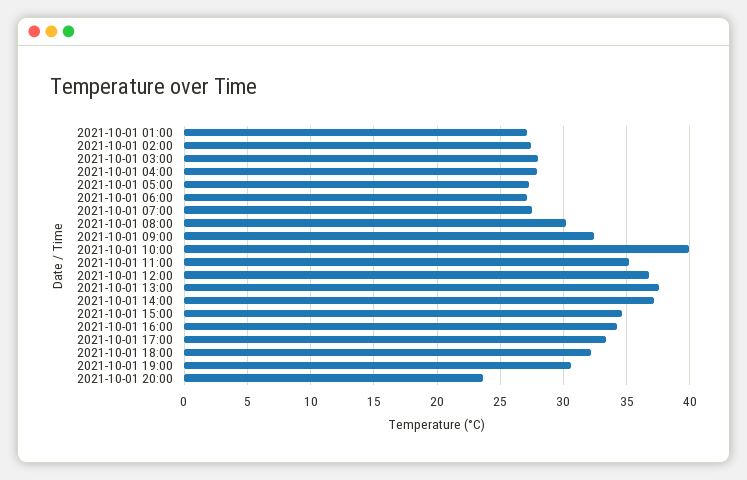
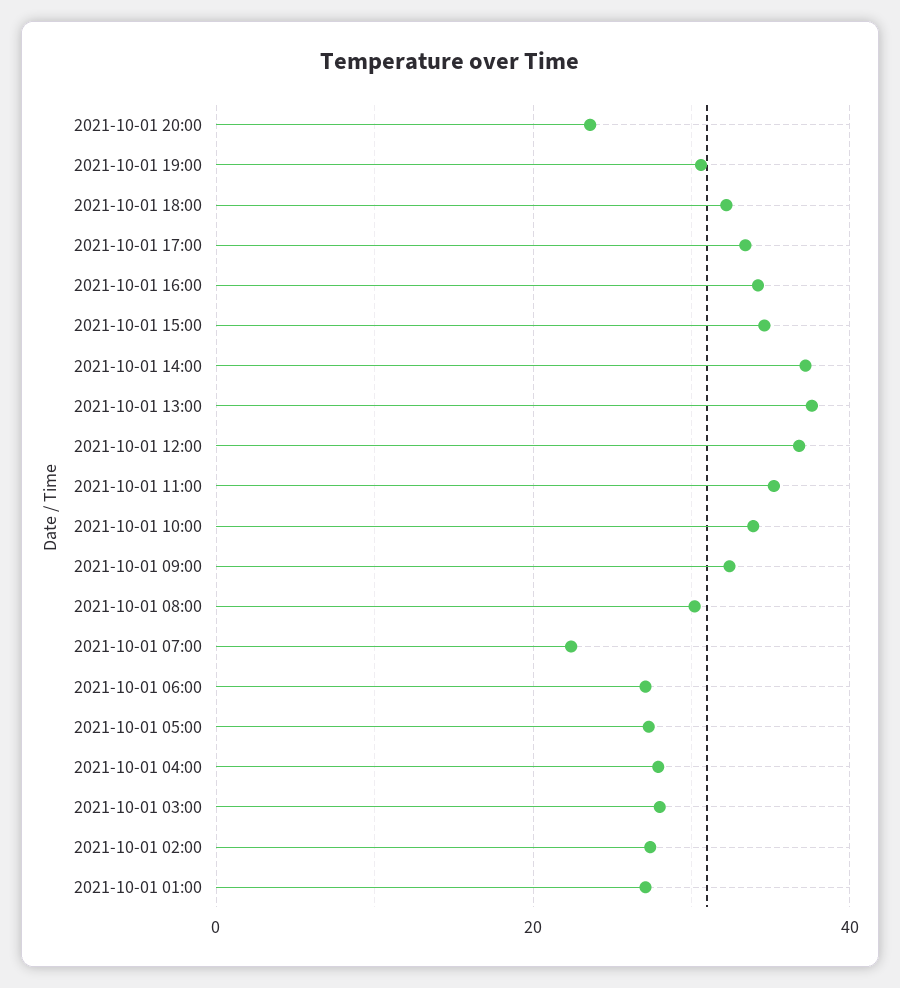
  {
    "2021-10-01 01:00": 27,
    "2021-10-01 02:00": 27.5,
    "2021-10-01 03:00": 28,
    "2021-10-01 04:00": 28,
    "2021-10-01 05:00": 27.5,
    "2021-10-01 06:00": 27,
-   "2021-10-01 07:00": 27.5,
+   "2021-10-01 07:00": 22,
    "2021-10-01 08:00": 30,
    "2021-10-01 09:00": 32.5,
-   "2021-10-01 10:00": 40,
+   "2021-10-01 10:00": 34,
    "2021-10-01 11:00": 35,
    "2021-10-01 12:00": 37,
    "2021-10-01 13:00": 37.5,
    "2021-10-01 14:00": 37,
    "2021-10-01 15:00": 34.5,
    "2021-10-01 16:00": 34,
    "2021-10-01 17:00": 33.5,
    "2021-10-01 18:00": 32,
    "2021-10-01 19:00": 30.5,
    "2021-10-01 20:00": 23.5
  }

